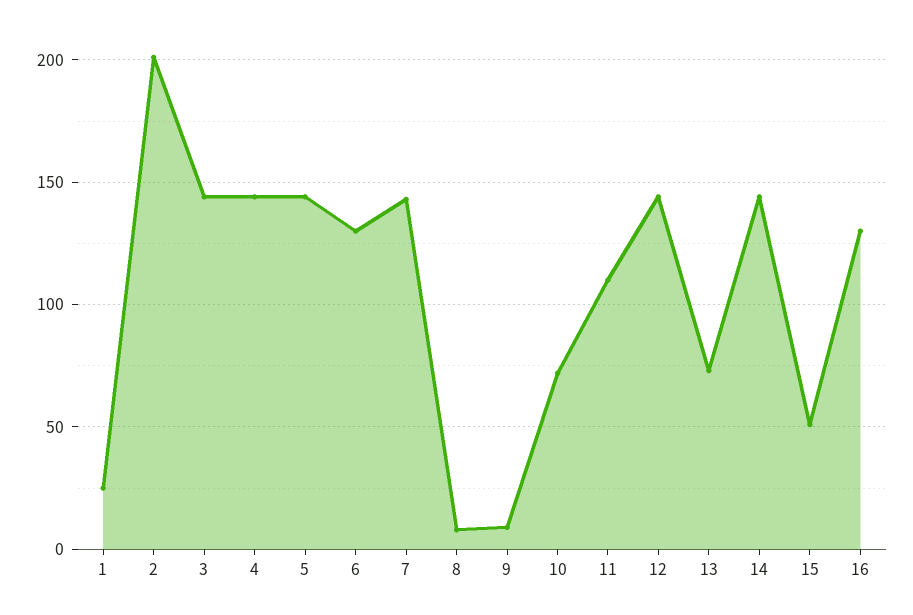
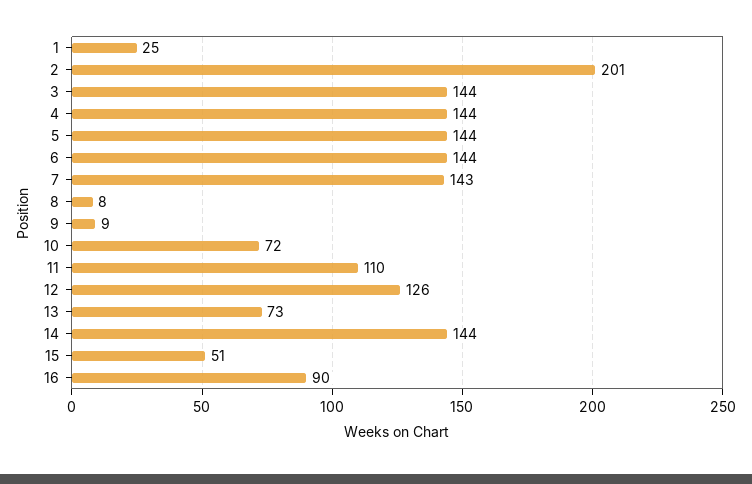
  {
    "1": 25,
    "2": 201,
    "3": 144,
    "4": 144,
    "5": 144,
-   "6": 130,
+   "6": 144,
    "7": 143,
    "8": 8,
    "9": 9,
    "10": 72,
    "11": 110,
-   "12": 145,
+   "12": 126,
    "13": 73,
    "14": 144,
    "15": 51,
-   "16": 130
+   "16": 90
  }

